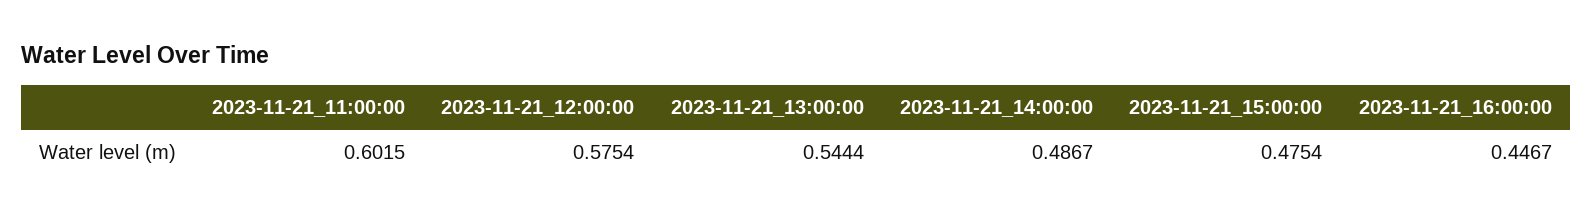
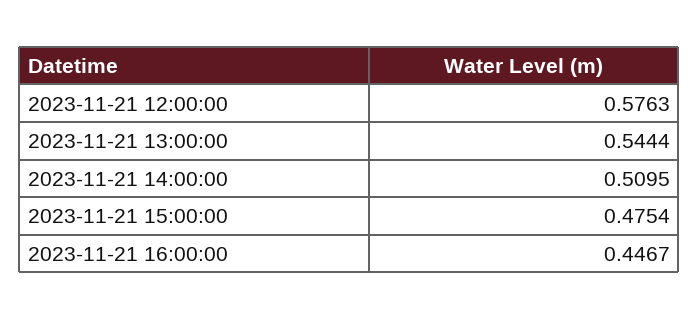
  {
-   "2023-11-21_11:00:00": 0.6015,
-   "2023-11-21_12:00:00": 0.5754,
+   "2023-11-21_12:00:00": 0.5763,
    "2023-11-21_13:00:00": 0.5444,
-   "2023-11-21_14:00:00": 0.4867,
+   "2023-11-21_14:00:00": 0.5095,
    "2023-11-21_15:00:00": 0.4754,
    "2023-11-21_16:00:00": 0.4467
  }

